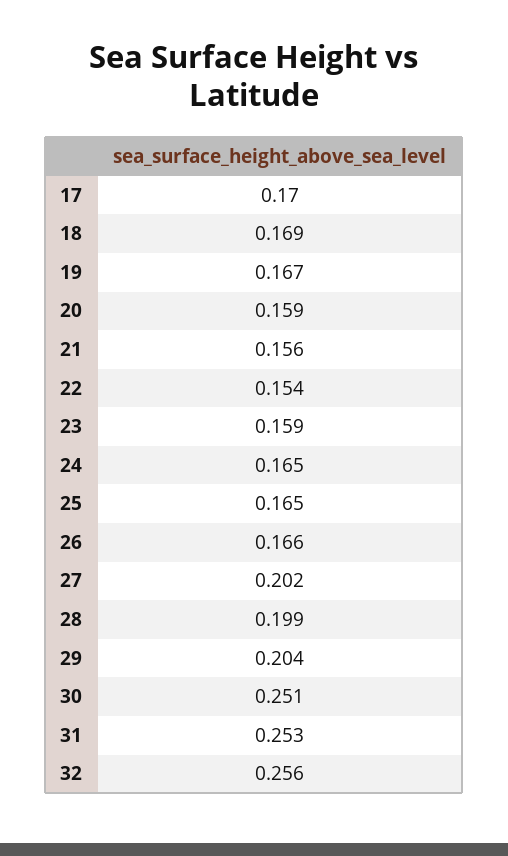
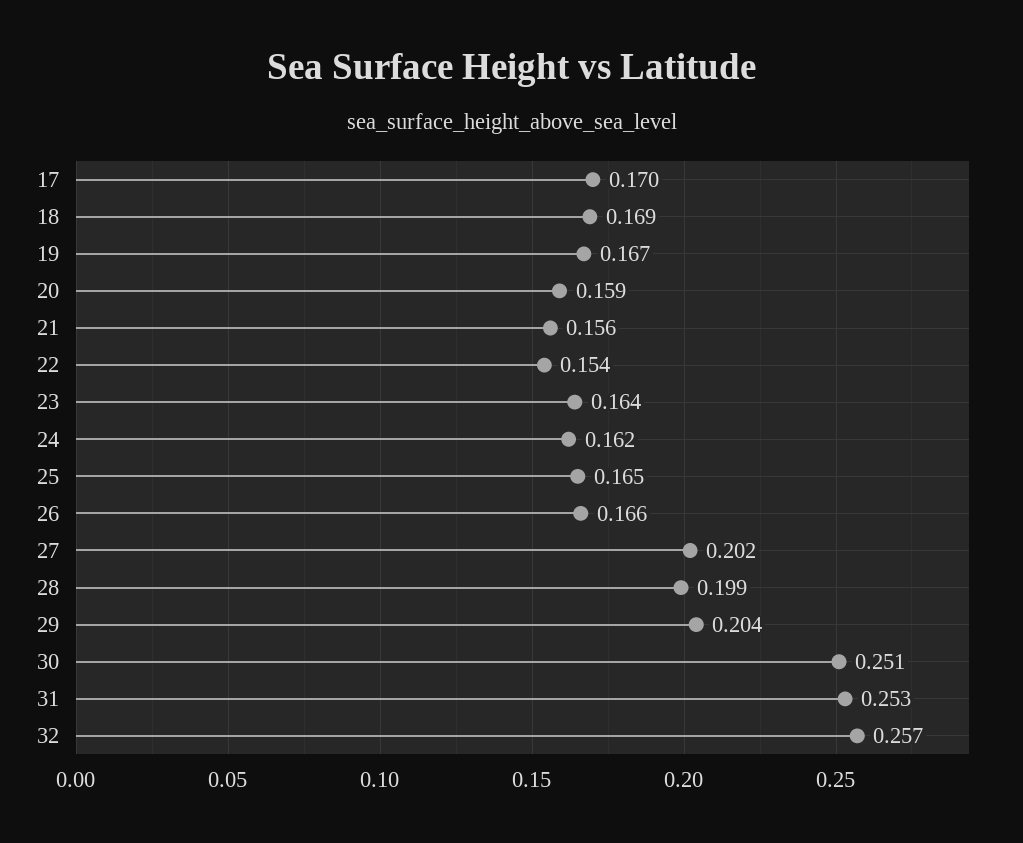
  {
    "17": 0.17,
    "18": 0.169,
    "19": 0.167,
    "20": 0.159,
    "21": 0.156,
    "22": 0.154,
-   "23": 0.159,
+   "23": 0.164,
-   "24": 0.165,
+   "24": 0.162,
    "25": 0.165,
    "26": 0.166,
    "27": 0.202,
    "28": 0.199,
    "29": 0.204,
    "30": 0.251,
    "31": 0.253,
-   "32": 0.256
+   "32": 0.257
  }

